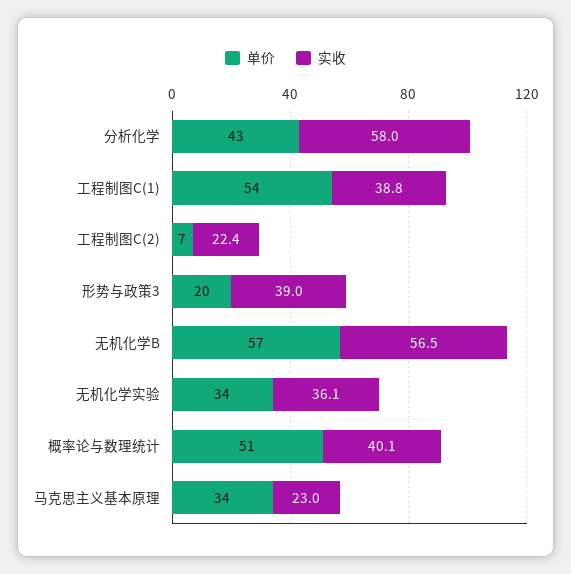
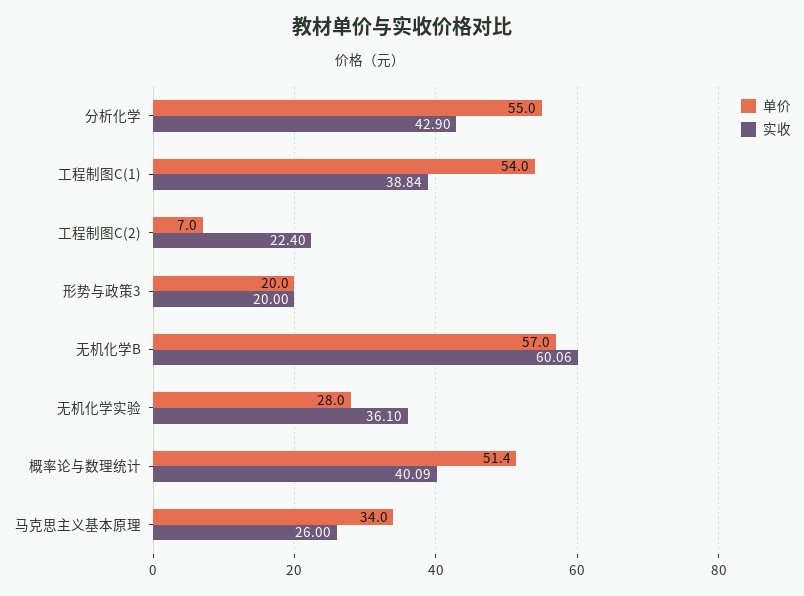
  {
    "单价": {
-     "分析化学": 43,
+     "分析化学": 55,
      "工程制图C(1)": 54,
      "工程制图C(2)": 7,
      "形势与政策3": 20,
      "无机化学B": 57,
-     "无机化学实验": 34,
+     "无机化学实验": 28,
      "概率论与数理统计": 51.4,
      "马克思主义基本原理": 34
    },
    "实收": {
-     "分析化学": 58,
+     "分析化学": 42.9,
      "工程制图C(1)": 38.84,
      "工程制图C(2)": 22.4,
-     "形势与政策3": 39,
+     "形势与政策3": 20,
-     "无机化学B": 56.5,
+     "无机化学B": 60.06,
      "无机化学实验": 36.1,
      "概率论与数理统计": 40.09,
-     "马克思主义基本原理": 23
+     "马克思主义基本原理": 26
    }
  }

